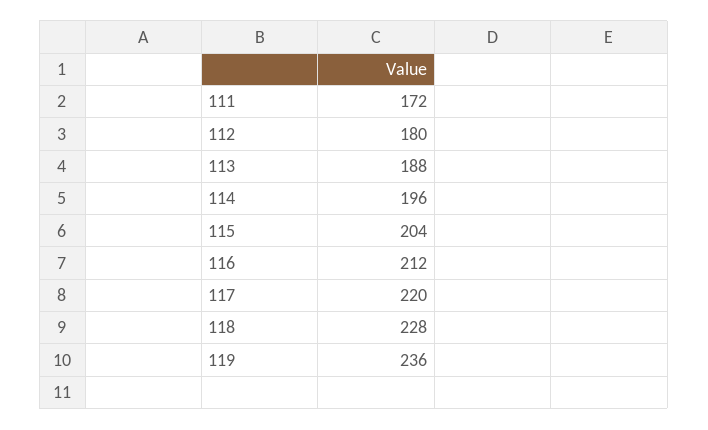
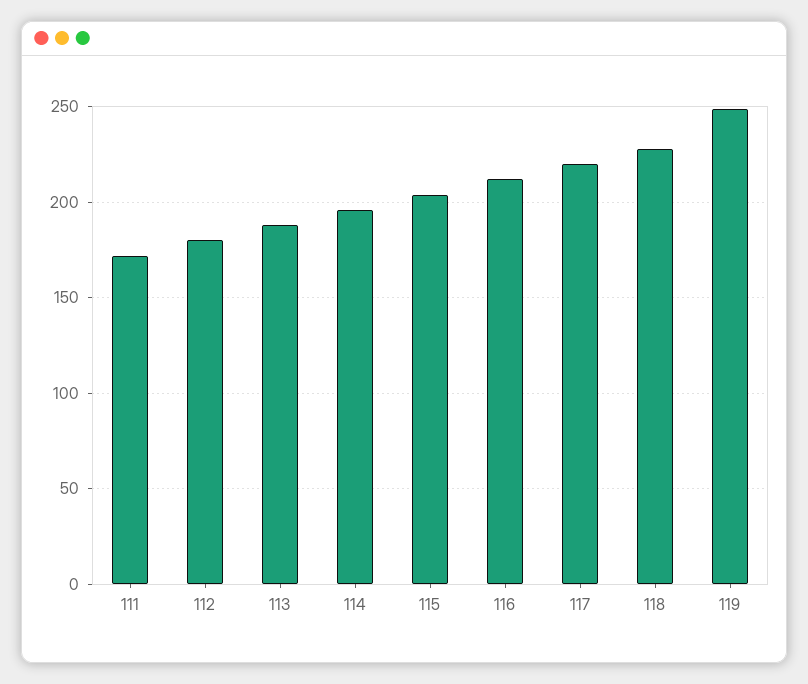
  {
    "111": 172,
    "112": 180,
    "113": 188,
    "114": 196,
    "115": 204,
    "116": 212,
    "117": 220,
    "118": 228,
-   "119": 236
+   "119": 250
  }

